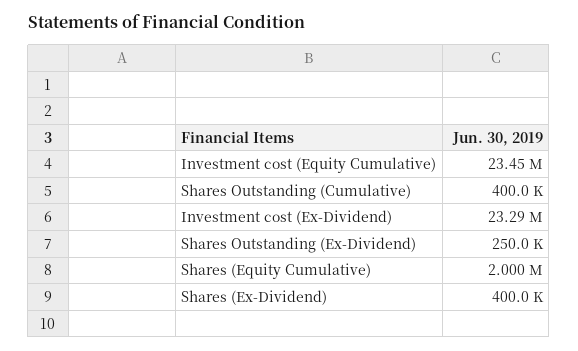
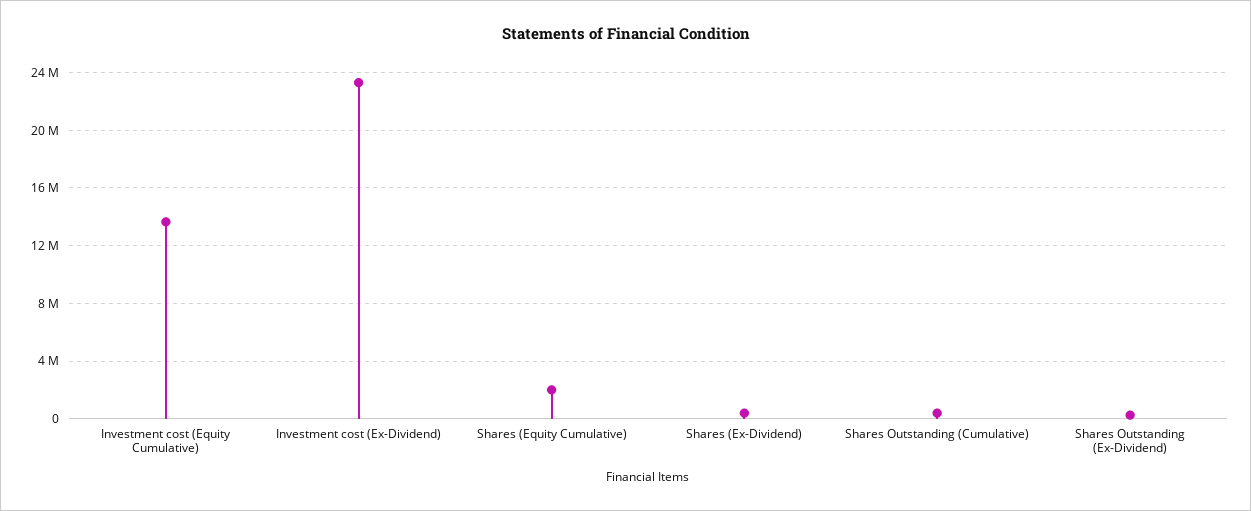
  {
-   "Investment cost (Equity Cumulative)": 23450000,
+   "Investment cost (Equity Cumulative)": 13500000,
    "Shares Outstanding (Cumulative)": 400000,
    "Investment cost (Ex-Dividend)": 23290000,
    "Shares Outstanding (Ex-Dividend)": 250000,
    "Shares (Equity Cumulative)": 2000000,
    "Shares (Ex-Dividend)": 400000
  }

